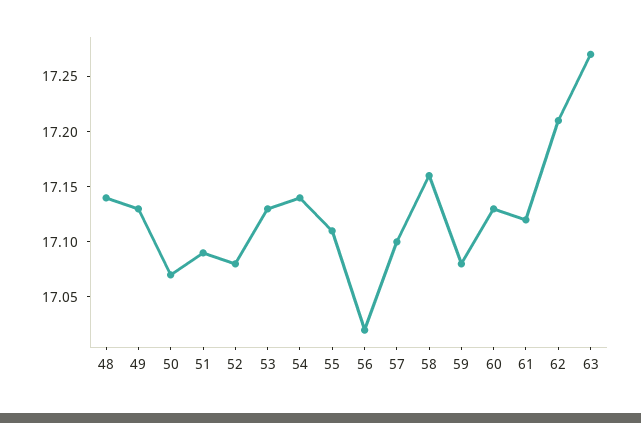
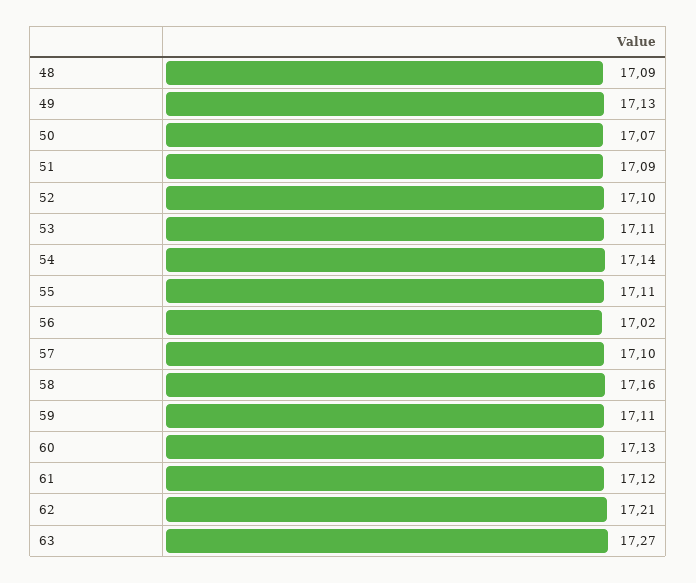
  {
-   "48": 17.14,
+   "48": 17.09,
    "49": 17.13,
    "50": 17.07,
    "51": 17.09,
-   "52": 17.08,
+   "52": 17.1,
-   "53": 17.13,
+   "53": 17.11,
    "54": 17.14,
    "55": 17.11,
    "56": 17.02,
    "57": 17.1,
    "58": 17.16,
-   "59": 17.08,
+   "59": 17.11,
    "60": 17.13,
    "61": 17.12,
    "62": 17.21,
    "63": 17.27
  }

